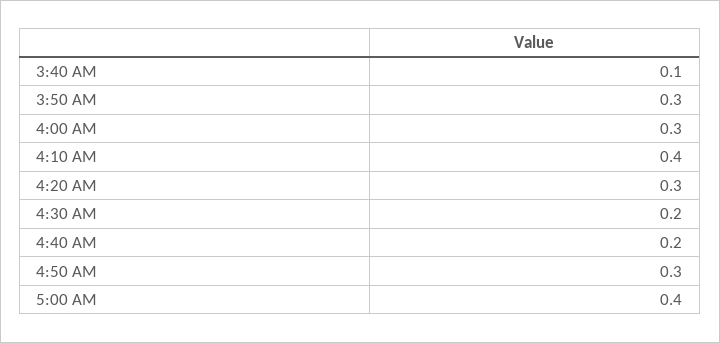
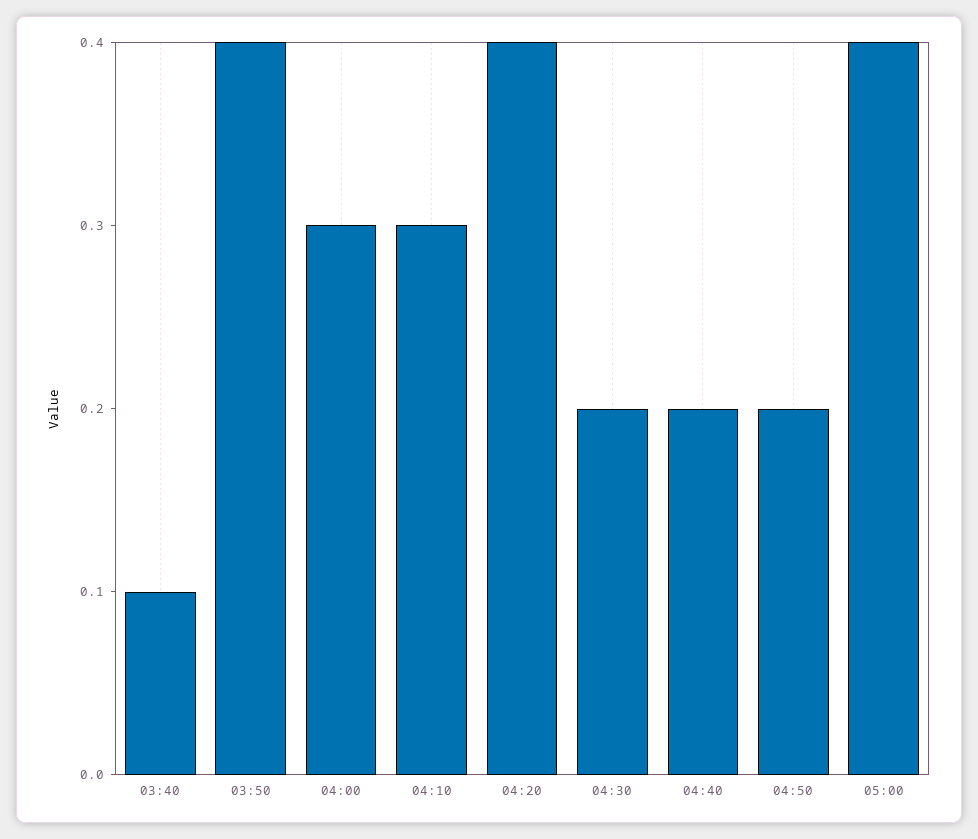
  {
    "3:40 AM": 0.1,
-   "3:50 AM": 0.3,
+   "3:50 AM": 0.4,
    "4:00 AM": 0.3,
-   "4:10 AM": 0.4,
+   "4:10 AM": 0.3,
-   "4:20 AM": 0.3,
+   "4:20 AM": 0.4,
    "4:30 AM": 0.2,
    "4:40 AM": 0.2,
-   "4:50 AM": 0.3,
+   "4:50 AM": 0.2,
    "5:00 AM": 0.4
  }

